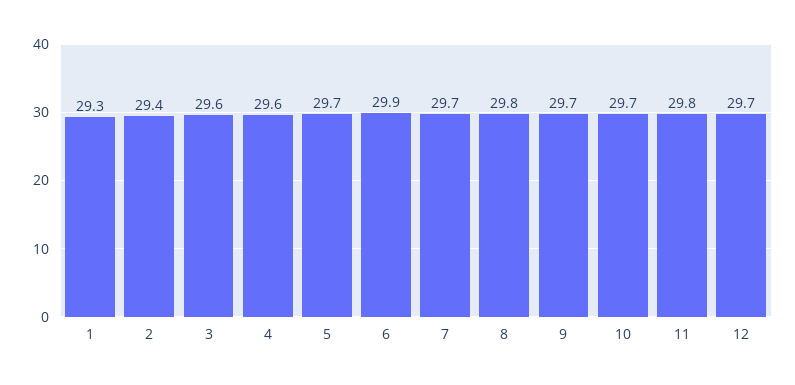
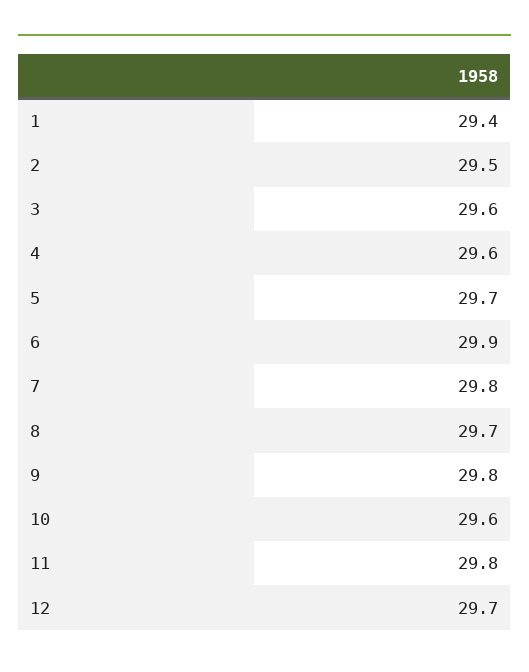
  {
-   "1": 29.3,
+   "1": 29.4,
-   "2": 29.4,
+   "2": 29.5,
    "3": 29.6,
    "4": 29.6,
    "5": 29.7,
    "6": 29.9,
-   "7": 29.7,
+   "7": 29.8,
-   "8": 29.8,
+   "8": 29.7,
-   "9": 29.7,
+   "9": 29.8,
-   "10": 29.7,
+   "10": 29.6,
    "11": 29.8,
    "12": 29.7
  }

